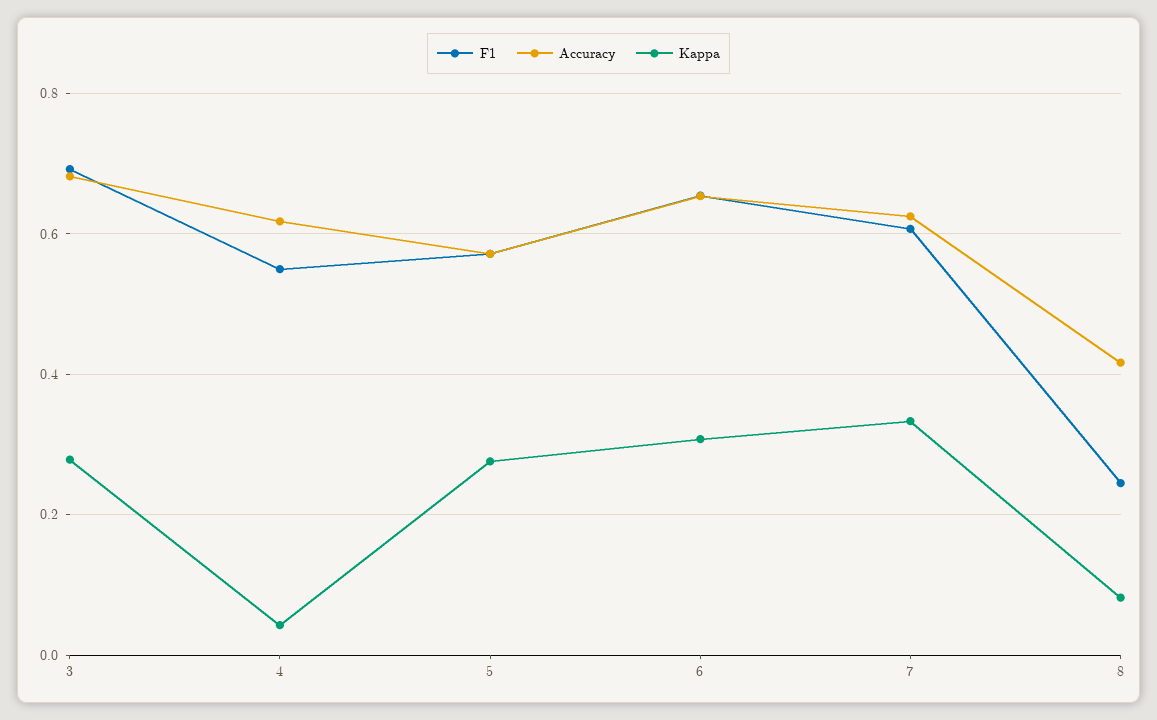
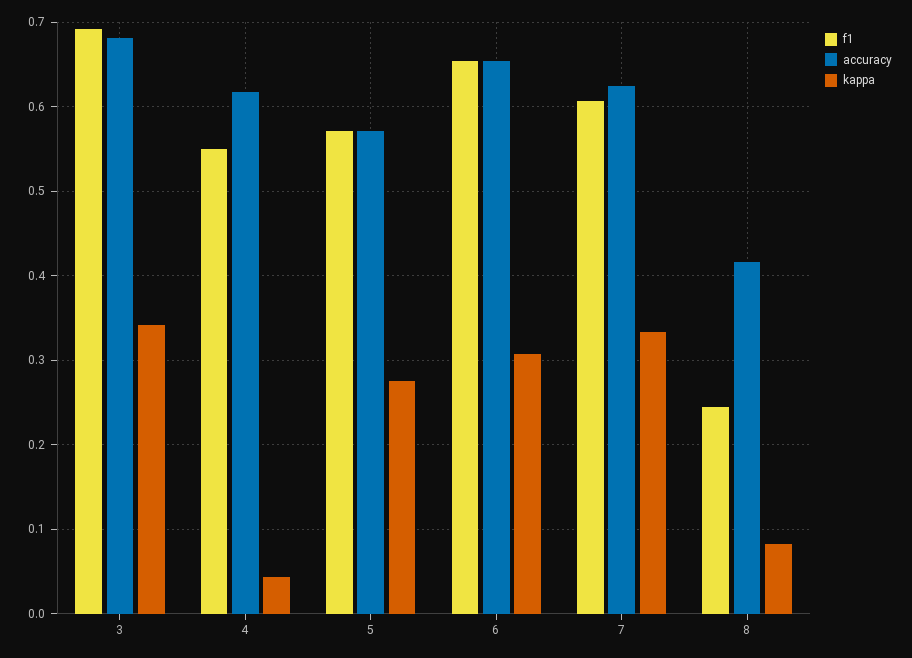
  {
    "F1": {
      "3": 0.69,
      "4": 0.55,
      "5": 0.57,
      "6": 0.65,
      "7": 0.61,
      "8": 0.25
    },
    "Accuracy": {
      "3": 0.68,
      "4": 0.62,
      "5": 0.57,
      "6": 0.65,
      "7": 0.63,
      "8": 0.42
    },
    "Kappa": {
-     "3": 0.28,
+     "3": 0.34,
      "4": 0.04,
      "5": 0.28,
      "6": 0.31,
      "7": 0.33,
      "8": 0.08
    }
  }

